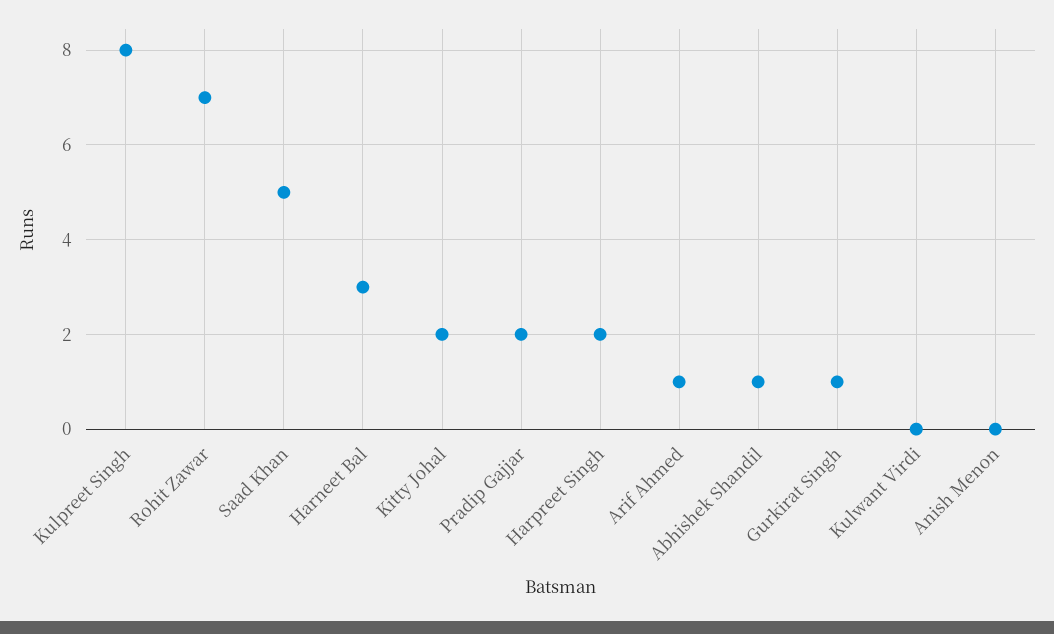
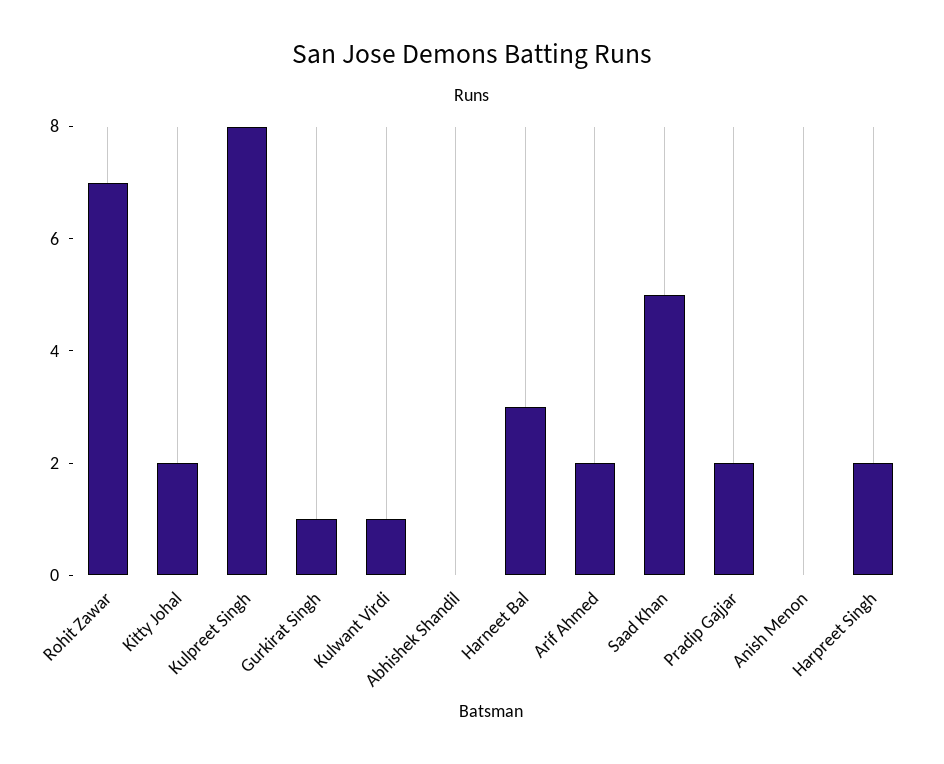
  {
    "Kulpreet Singh": 8,
    "Rohit Zawar": 7,
    "Saad Khan": 5,
    "Harneet Bal": 3,
    "Kitty Johal": 2,
    "Pradip Gajjar": 2,
    "Harpreet Singh": 2,
-   "Arif Ahmed": 1,
+   "Arif Ahmed": 2,
-   "Abhishek Shandil": 1,
+   "Abhishek Shandil": 0,
    "Gurkirat Singh": 1,
-   "Kulwant Virdi": 0,
+   "Kulwant Virdi": 1,
    "Anish Menon": 0
  }

